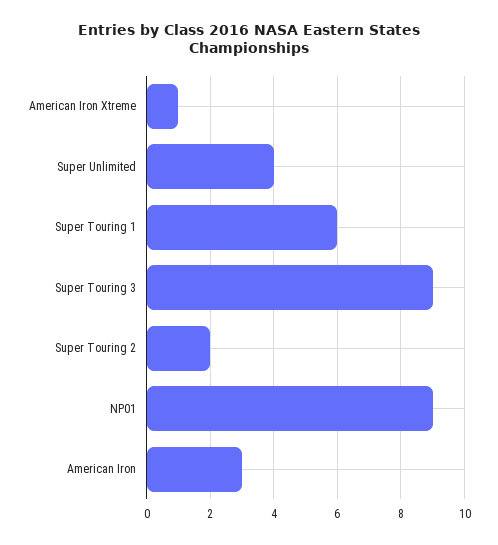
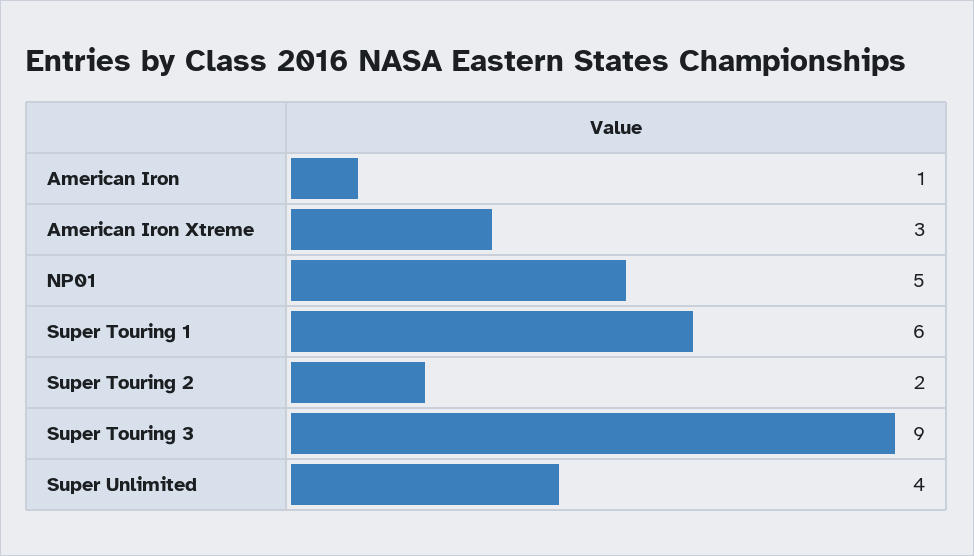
  {
-   "American Iron Xtreme": 1,
+   "American Iron Xtreme": 3,
    "Super Unlimited": 4,
    "Super Touring 1": 6,
    "Super Touring 3": 9,
    "Super Touring 2": 2,
-   "NP01": 9,
+   "NP01": 5,
-   "American Iron": 3
+   "American Iron": 1
  }

